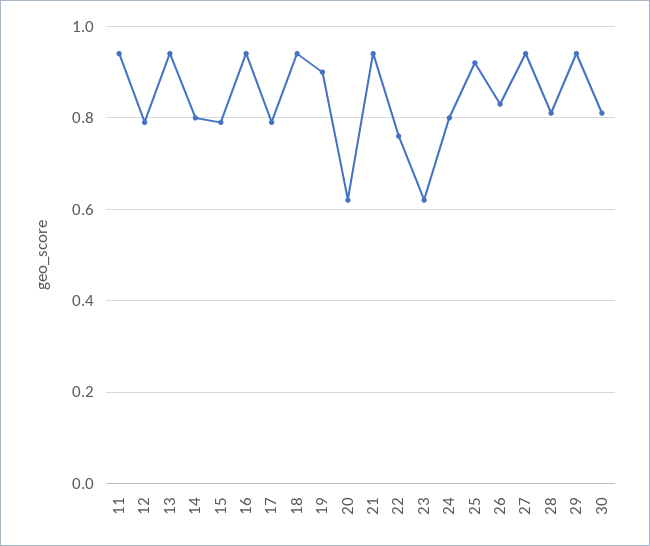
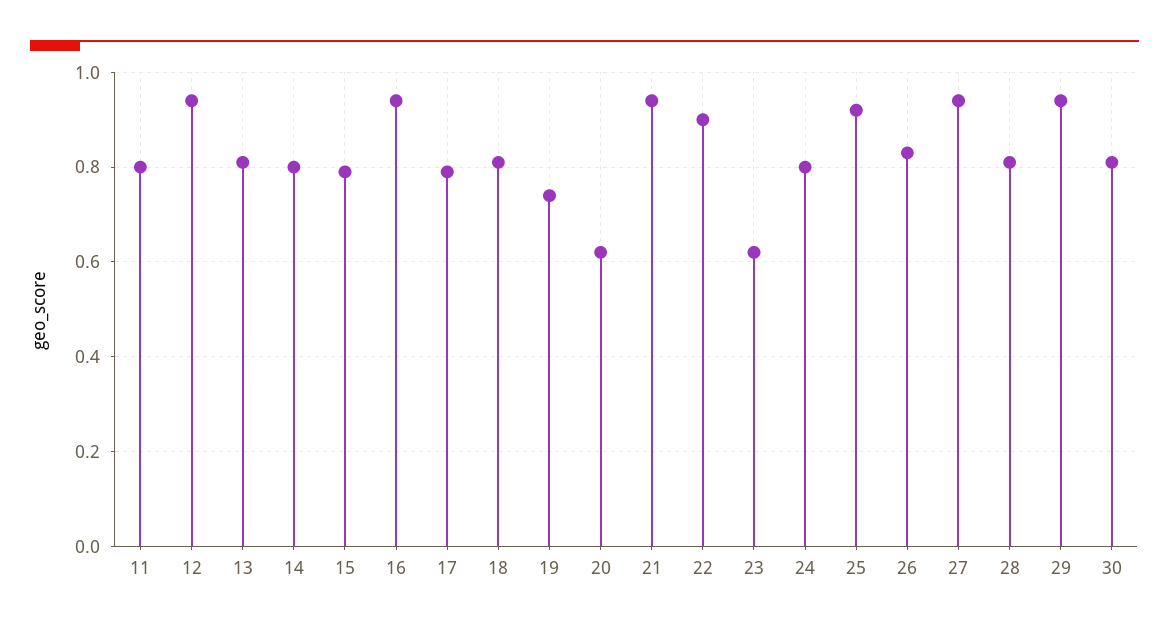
  {
-   "11": 0.95,
+   "11": 0.8,
-   "12": 0.8,
+   "12": 0.95,
-   "13": 0.95,
+   "13": 0.8,
    "14": 0.8,
    "15": 0.8,
    "16": 0.95,
    "17": 0.8,
-   "18": 0.95,
+   "18": 0.8,
-   "19": 0.9,
+   "19": 0.75,
    "20": 0.6,
    "21": 0.95,
-   "22": 0.75,
+   "22": 0.9,
    "23": 0.6,
    "24": 0.8,
    "25": 0.9,
    "26": 0.85,
    "27": 0.95,
    "28": 0.8,
    "29": 0.95,
    "30": 0.8
  }

